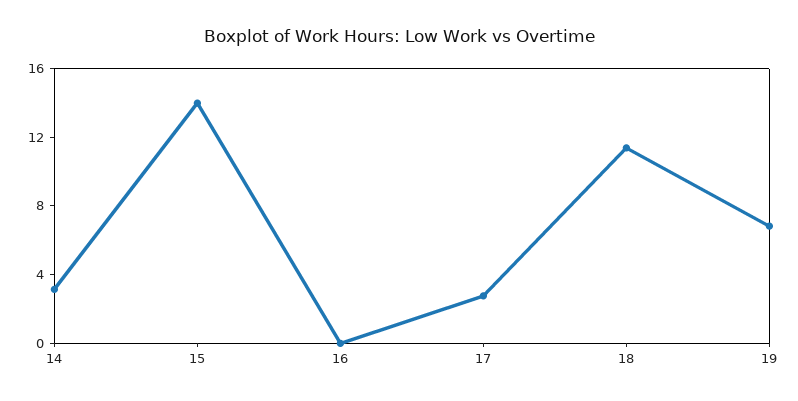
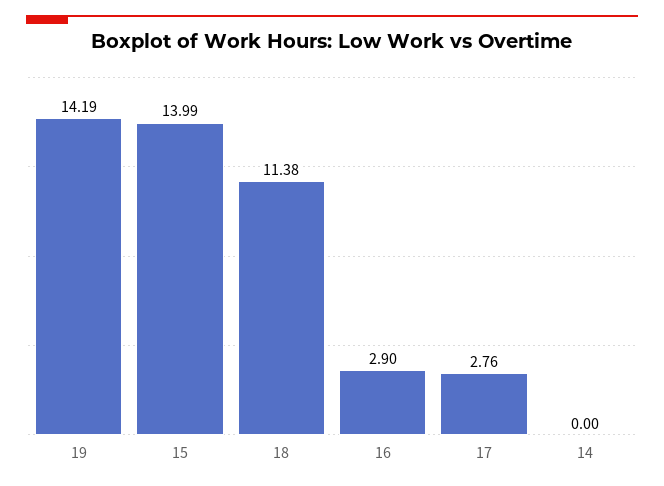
  {
-   "14": 3,
+   "14": 0,
    "15": 13.99,
-   "16": 0,
+   "16": 2.9,
    "17": 2.76,
    "18": 11.38,
-   "19": 7
+   "19": 14.19
  }

